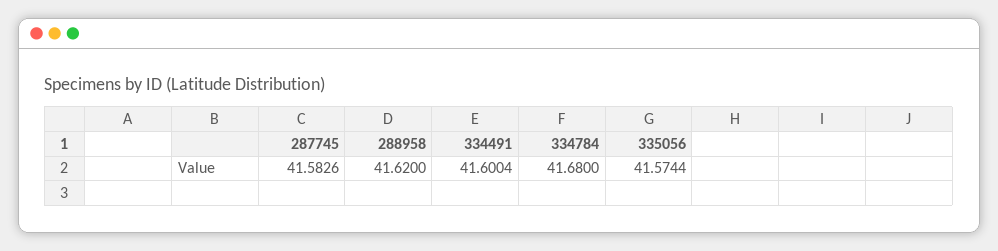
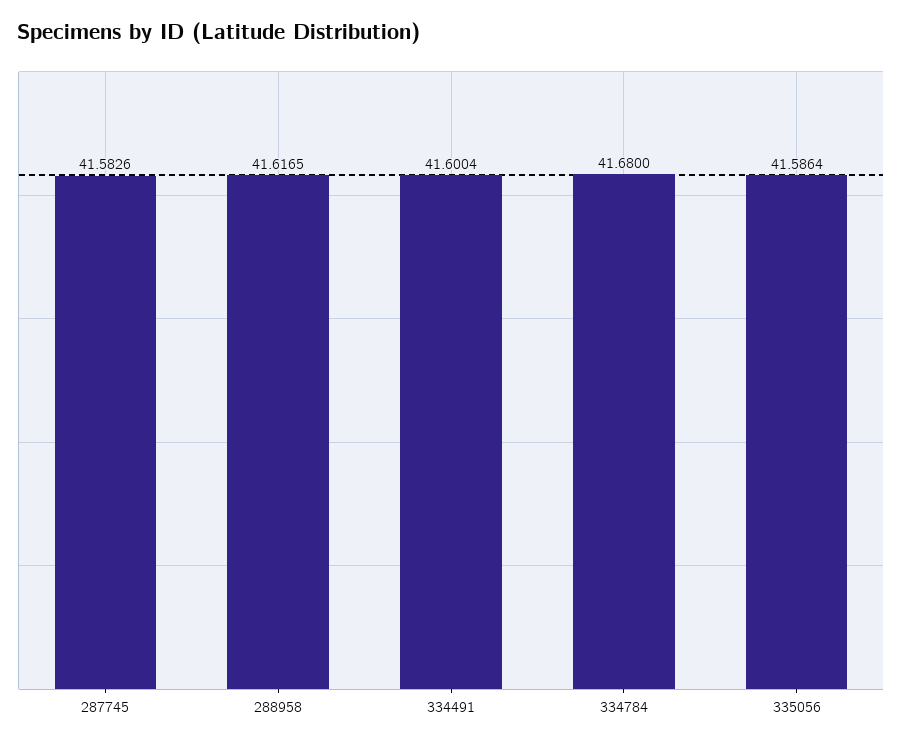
  {
    "287745": 41.5826,
-   "288958": 41.62,
+   "288958": 41.6165,
    "334491": 41.6004,
    "334784": 41.68,
-   "335056": 41.5744
+   "335056": 41.5864
  }

